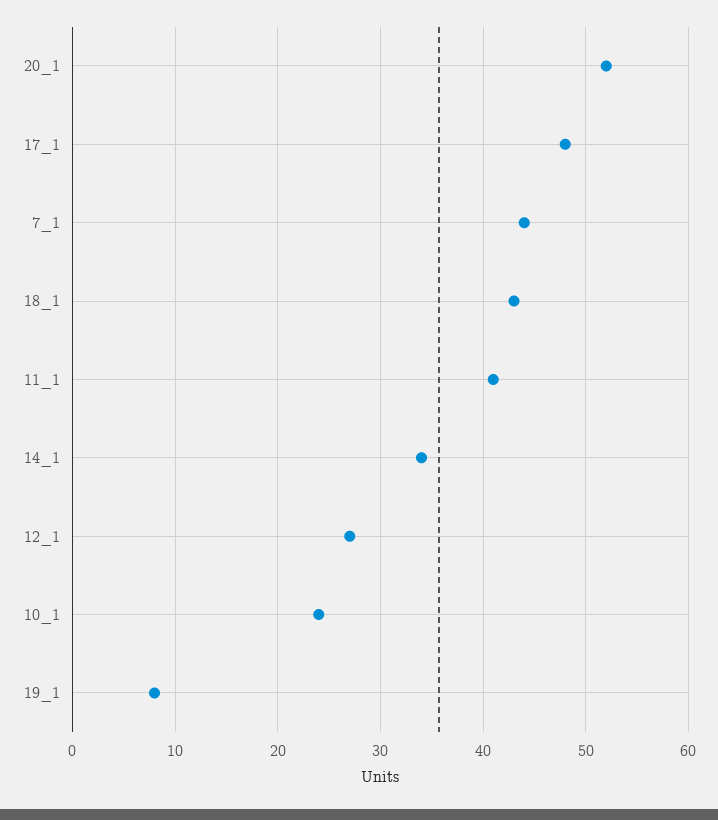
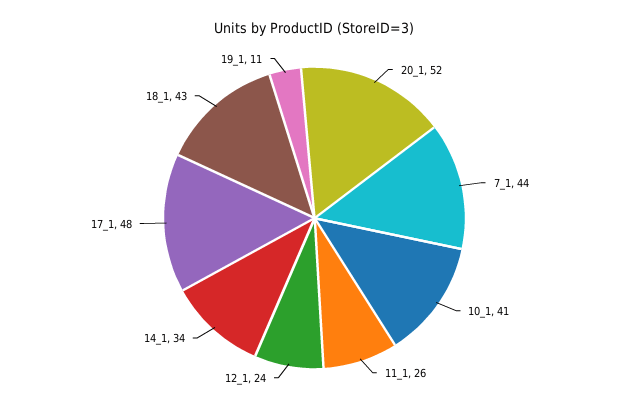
  {
    "20_1": 52,
    "17_1": 48,
    "7_1": 44,
    "18_1": 43,
-   "11_1": 41,
+   "11_1": 26,
    "14_1": 34,
-   "12_1": 27,
+   "12_1": 24,
-   "10_1": 24,
+   "10_1": 41,
-   "19_1": 8
+   "19_1": 11
  }

